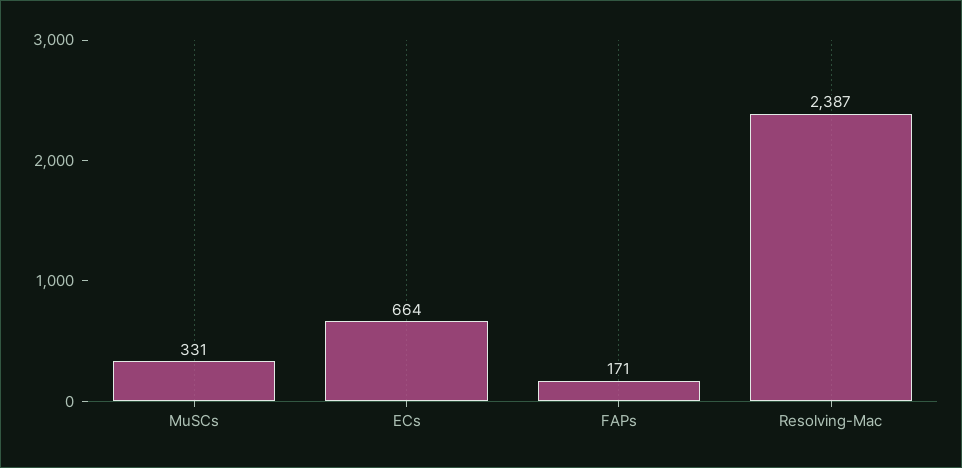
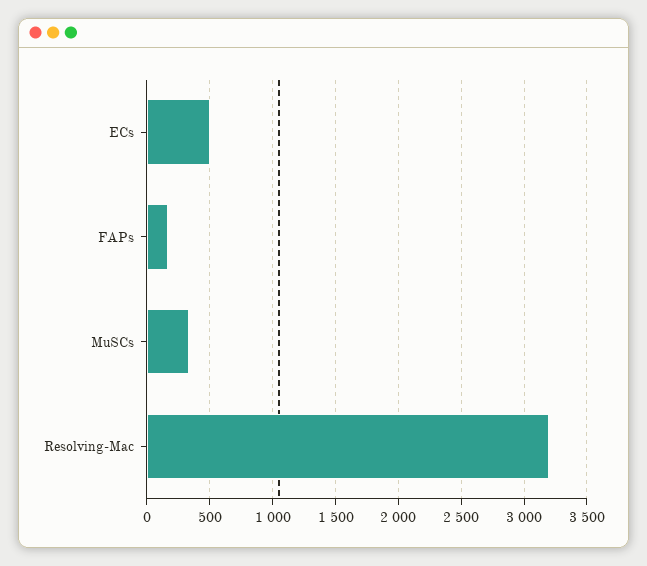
  {
    "MuSCs": 331,
-   "ECs": 664,
+   "ECs": 500,
    "FAPs": 171,
-   "Resolving-Mac": 2387
+   "Resolving-Mac": 3200
  }

